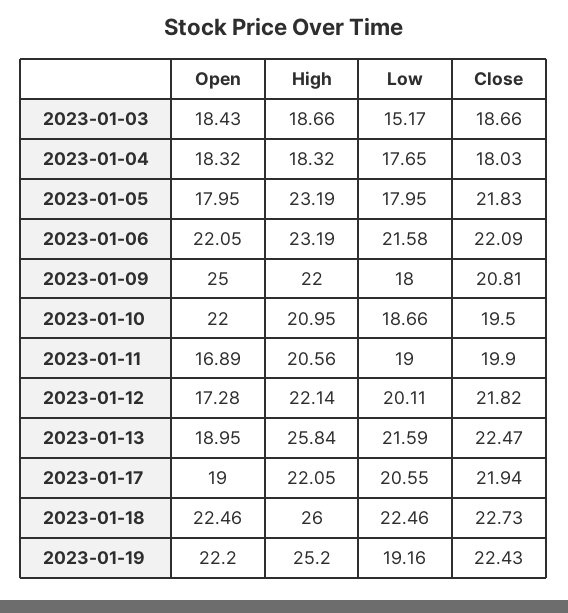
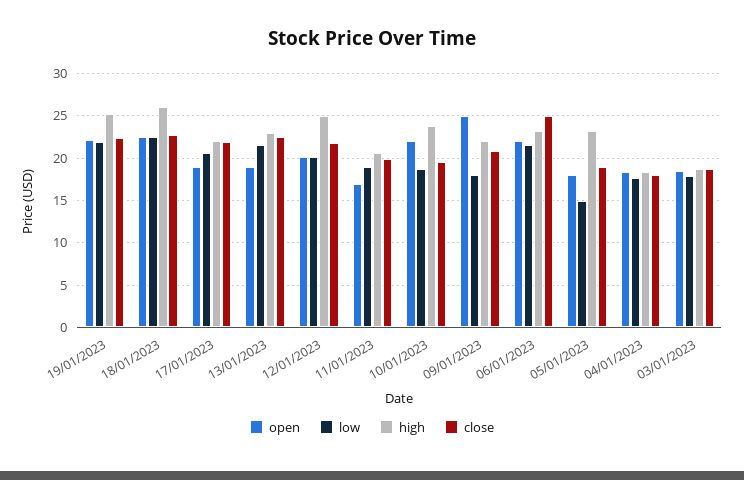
  {
    "Open": {
      "2023-01-03": 18.43,
      "2023-01-04": 18.32,
      "2023-01-05": 17.95,
      "2023-01-06": 22.05,
      "2023-01-09": 25,
      "2023-01-10": 22,
      "2023-01-11": 16.89,
-     "2023-01-12": 17.28,
+     "2023-01-12": 20,
      "2023-01-13": 18.95,
      "2023-01-17": 19,
      "2023-01-18": 22.46,
      "2023-01-19": 22.2
    },
    "High": {
      "2023-01-03": 18.66,
      "2023-01-04": 18.32,
      "2023-01-05": 23.19,
      "2023-01-06": 23.19,
      "2023-01-09": 22,
-     "2023-01-10": 20.95,
+     "2023-01-10": 24,
      "2023-01-11": 20.56,
-     "2023-01-12": 22.14,
+     "2023-01-12": 25,
-     "2023-01-13": 25.84,
+     "2023-01-13": 23,
      "2023-01-17": 22.05,
      "2023-01-18": 26,
      "2023-01-19": 25.2
    },
    "Low": {
-     "2023-01-03": 15.17,
+     "2023-01-03": 18,
      "2023-01-04": 17.65,
-     "2023-01-05": 17.95,
+     "2023-01-05": 15,
      "2023-01-06": 21.58,
      "2023-01-09": 18,
      "2023-01-10": 18.66,
      "2023-01-11": 19,
      "2023-01-12": 20.11,
      "2023-01-13": 21.59,
      "2023-01-17": 20.55,
      "2023-01-18": 22.46,
-     "2023-01-19": 19.16
+     "2023-01-19": 22
    },
    "Close": {
      "2023-01-03": 18.66,
      "2023-01-04": 18.03,
-     "2023-01-05": 21.83,
+     "2023-01-05": 19,
-     "2023-01-06": 22.09,
+     "2023-01-06": 25,
      "2023-01-09": 20.81,
      "2023-01-10": 19.5,
      "2023-01-11": 19.9,
      "2023-01-12": 21.82,
      "2023-01-13": 22.47,
      "2023-01-17": 21.94,
      "2023-01-18": 22.73,
      "2023-01-19": 22.43
    }
  }

